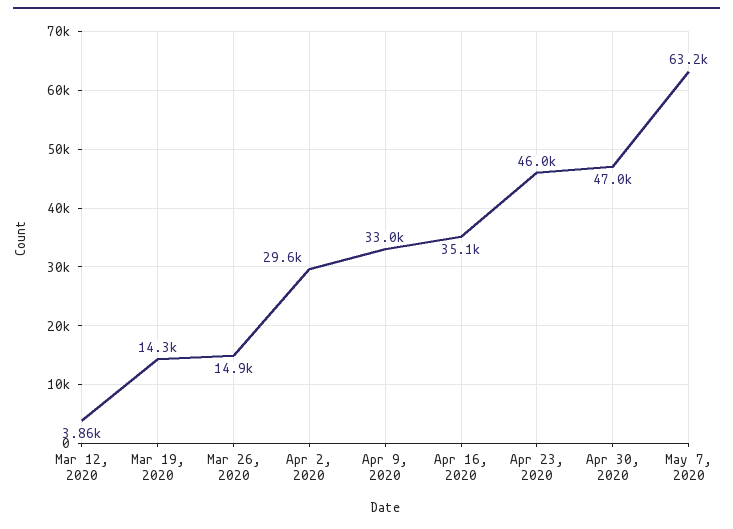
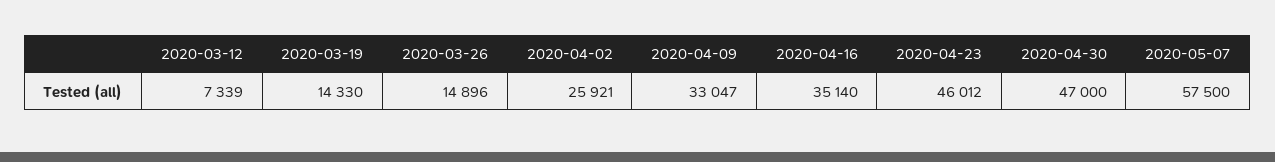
  {
-   "Mar 12, 2020": 3860,
+   "Mar 12, 2020": 7339,
    "Mar 19, 2020": 14330,
    "Mar 26, 2020": 14896,
-   "Apr 2, 2020": 29600,
+   "Apr 2, 2020": 25921,
    "Apr 9, 2020": 33047,
    "Apr 16, 2020": 35140,
    "Apr 23, 2020": 46012,
    "Apr 30, 2020": 47000,
-   "May 7, 2020": 63200
+   "May 7, 2020": 57500
  }

